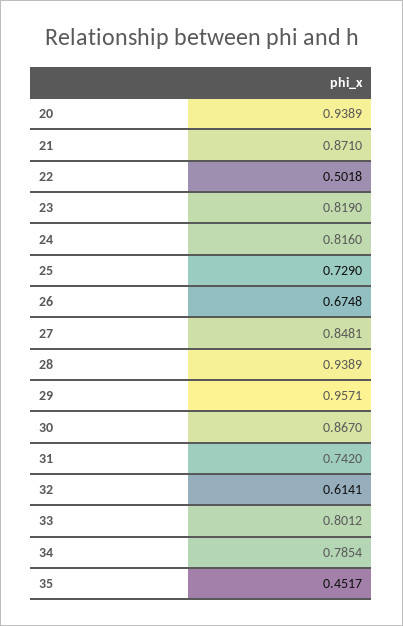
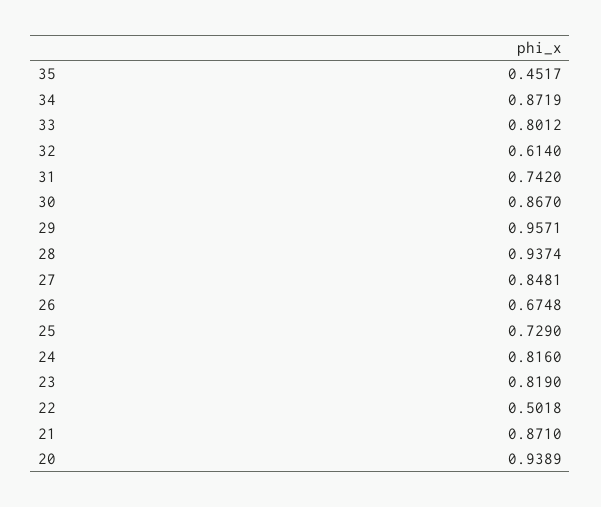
  {
    "20": 0.9389,
    "21": 0.871,
    "22": 0.5018,
    "23": 0.819,
    "24": 0.816,
    "25": 0.729,
    "26": 0.6748,
    "27": 0.8481,
-   "28": 0.9389,
+   "28": 0.9374,
    "29": 0.9571,
    "30": 0.867,
    "31": 0.742,
-   "32": 0.6141,
+   "32": 0.614,
    "33": 0.8012,
-   "34": 0.7854,
+   "34": 0.8719,
    "35": 0.4517
  }

